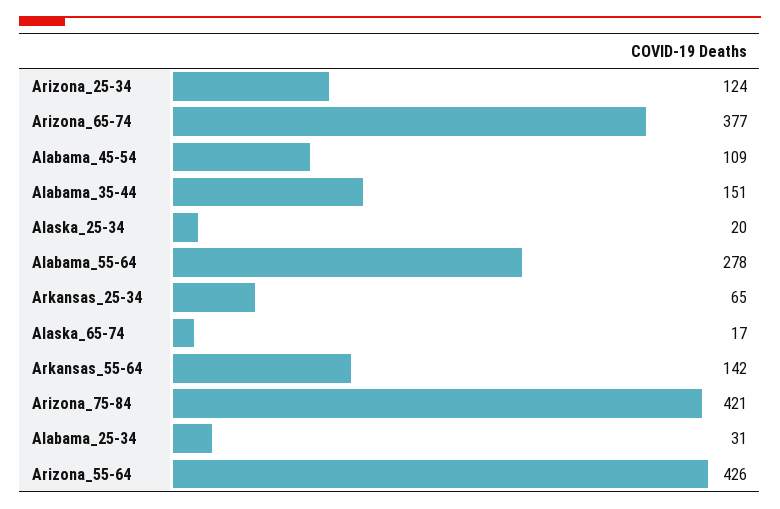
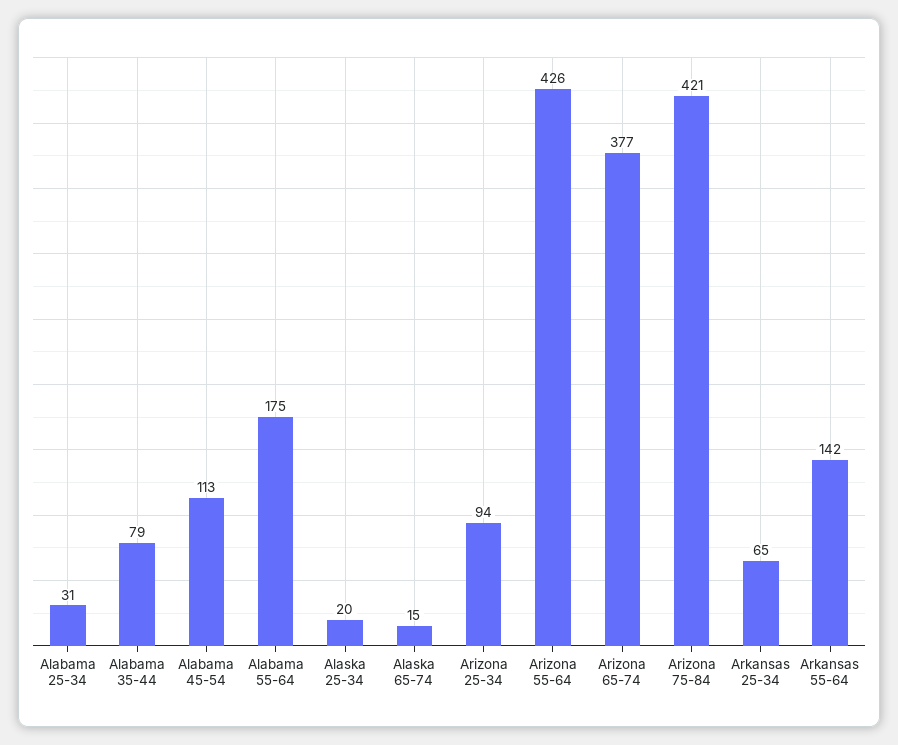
  {
-   "Arizona_25-34": 124,
+   "Arizona_25-34": 94,
    "Arizona_65-74": 377,
-   "Alabama_45-54": 109,
+   "Alabama_45-54": 113,
-   "Alabama_35-44": 151,
+   "Alabama_35-44": 79,
    "Alaska_25-34": 20,
-   "Alabama_55-64": 278,
+   "Alabama_55-64": 175,
    "Arkansas_25-34": 65,
-   "Alaska_65-74": 17,
+   "Alaska_65-74": 15,
    "Arkansas_55-64": 142,
    "Arizona_75-84": 421,
    "Alabama_25-34": 31,
    "Arizona_55-64": 426
  }

